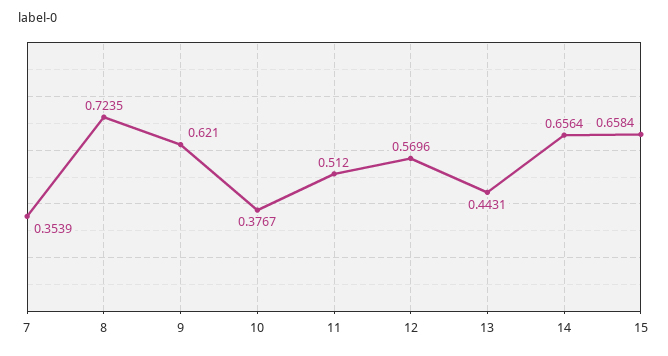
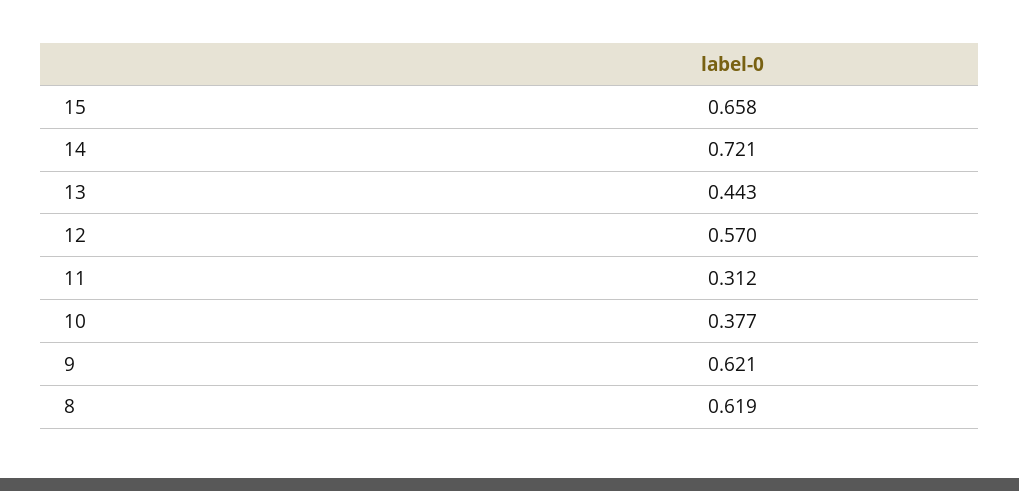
  {
-   "7": 0.3539,
-   "8": 0.7235,
+   "8": 0.619,
    "9": 0.621,
    "10": 0.3767,
-   "11": 0.512,
+   "11": 0.312,
    "12": 0.5696,
    "13": 0.4431,
-   "14": 0.6564,
+   "14": 0.721,
    "15": 0.6584
  }

